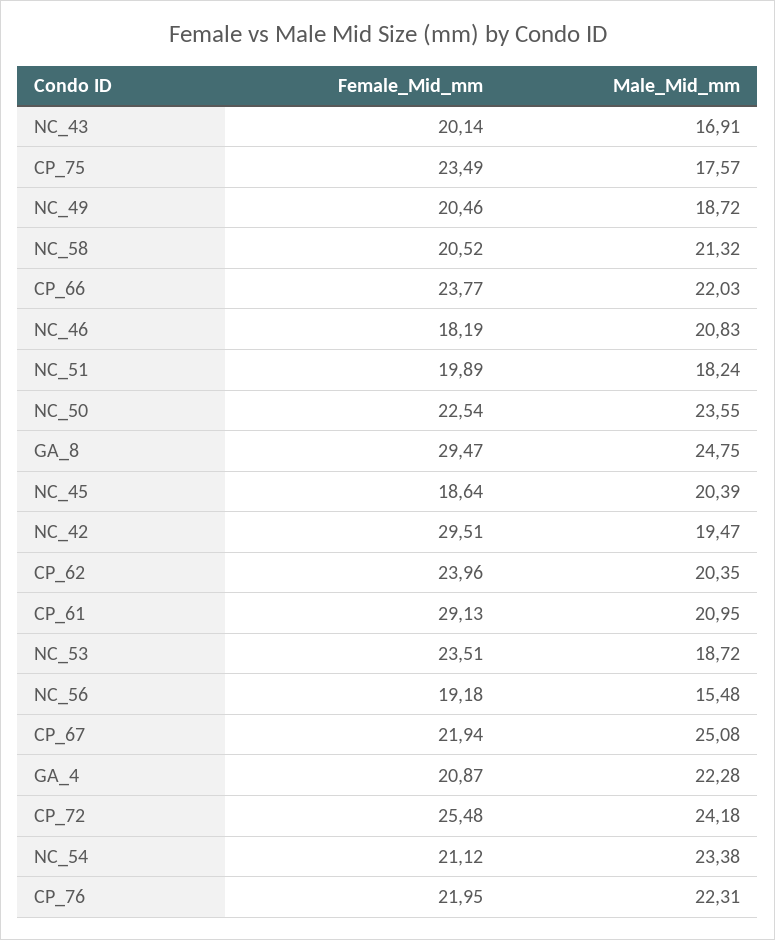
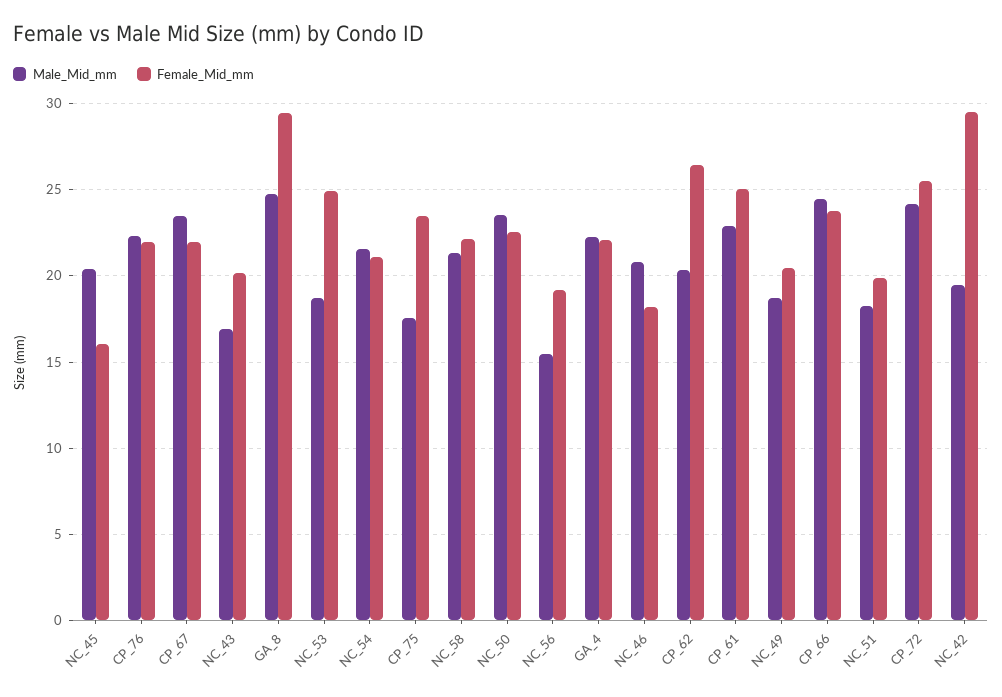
  {
    "Female_Mid_mm": {
      "NC_43": 20.14,
      "CP_75": 23.49,
      "NC_49": 20.46,
-     "NC_58": 20.52,
+     "NC_58": 22,
      "CP_66": 23.77,
      "NC_46": 18.19,
      "NC_51": 19.89,
      "NC_50": 22.54,
      "GA_8": 29.47,
-     "NC_45": 18.64,
+     "NC_45": 16,
      "NC_42": 29.51,
-     "CP_62": 23.96,
+     "CP_62": 26.5,
-     "CP_61": 29.13,
+     "CP_61": 25,
-     "NC_53": 23.51,
+     "NC_53": 25,
      "NC_56": 19.18,
      "CP_67": 21.94,
-     "GA_4": 20.87,
+     "GA_4": 22,
      "CP_72": 25.48,
      "NC_54": 21.12,
      "CP_76": 21.95
    },
    "Male_Mid_mm": {
      "NC_43": 16.91,
      "CP_75": 17.57,
      "NC_49": 18.72,
      "NC_58": 21.32,
-     "CP_66": 22.03,
+     "CP_66": 24.5,
      "NC_46": 20.83,
      "NC_51": 18.24,
      "NC_50": 23.55,
      "GA_8": 24.75,
      "NC_45": 20.39,
      "NC_42": 19.47,
      "CP_62": 20.35,
-     "CP_61": 20.95,
+     "CP_61": 23,
      "NC_53": 18.72,
      "NC_56": 15.48,
-     "CP_67": 25.08,
+     "CP_67": 23.5,
      "GA_4": 22.28,
      "CP_72": 24.18,
-     "NC_54": 23.38,
+     "NC_54": 21.5,
      "CP_76": 22.31
    }
  }

